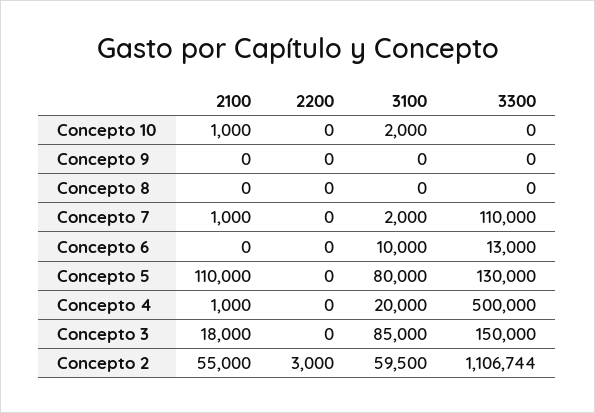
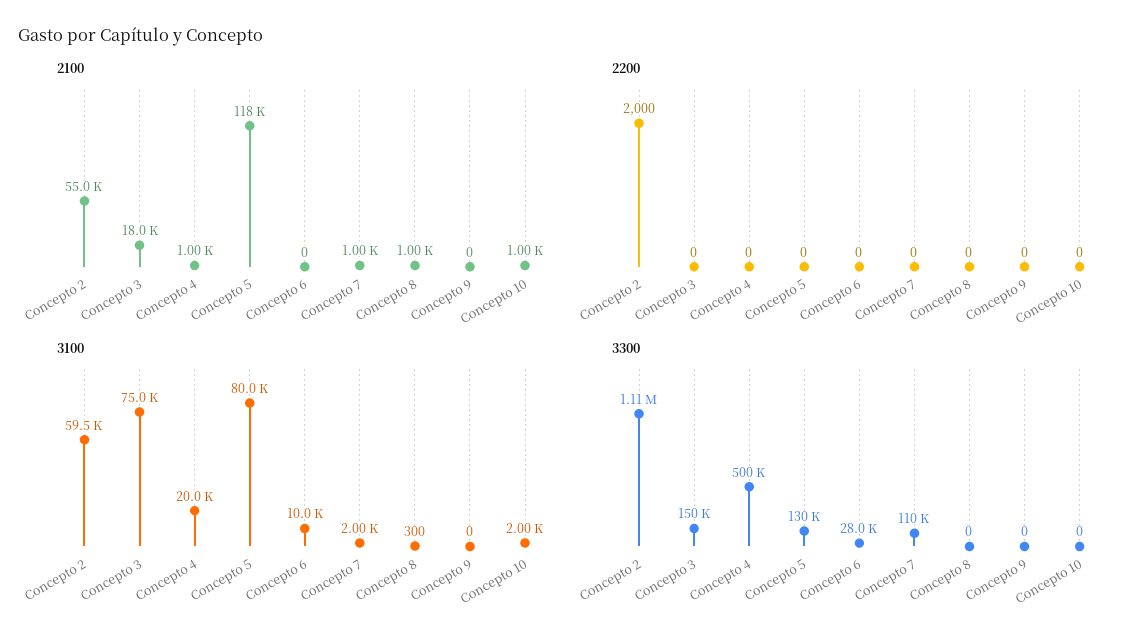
  {
    "2100": {
      "Concepto 10": 1000,
      "Concepto 9": 0,
-     "Concepto 8": 0,
+     "Concepto 8": 1000,
      "Concepto 7": 1000,
      "Concepto 6": 0,
-     "Concepto 5": 110000,
+     "Concepto 5": 118000,
      "Concepto 4": 1000,
      "Concepto 3": 18000,
      "Concepto 2": 55000
    },
    "2200": {
      "Concepto 10": 0,
      "Concepto 9": 0,
      "Concepto 8": 0,
      "Concepto 7": 0,
      "Concepto 6": 0,
      "Concepto 5": 0,
      "Concepto 4": 0,
      "Concepto 3": 0,
-     "Concepto 2": 3000
+     "Concepto 2": 2000
    },
    "3100": {
      "Concepto 10": 2000,
      "Concepto 9": 0,
-     "Concepto 8": 0,
+     "Concepto 8": 300,
      "Concepto 7": 2000,
      "Concepto 6": 10000,
      "Concepto 5": 80000,
      "Concepto 4": 20000,
-     "Concepto 3": 85000,
+     "Concepto 3": 75000,
      "Concepto 2": 59500
    },
    "3300": {
      "Concepto 10": 0,
      "Concepto 9": 0,
      "Concepto 8": 0,
      "Concepto 7": 110000,
-     "Concepto 6": 13000,
+     "Concepto 6": 28000,
      "Concepto 5": 130000,
      "Concepto 4": 500000,
      "Concepto 3": 150000,
      "Concepto 2": 1106744
    }
  }

